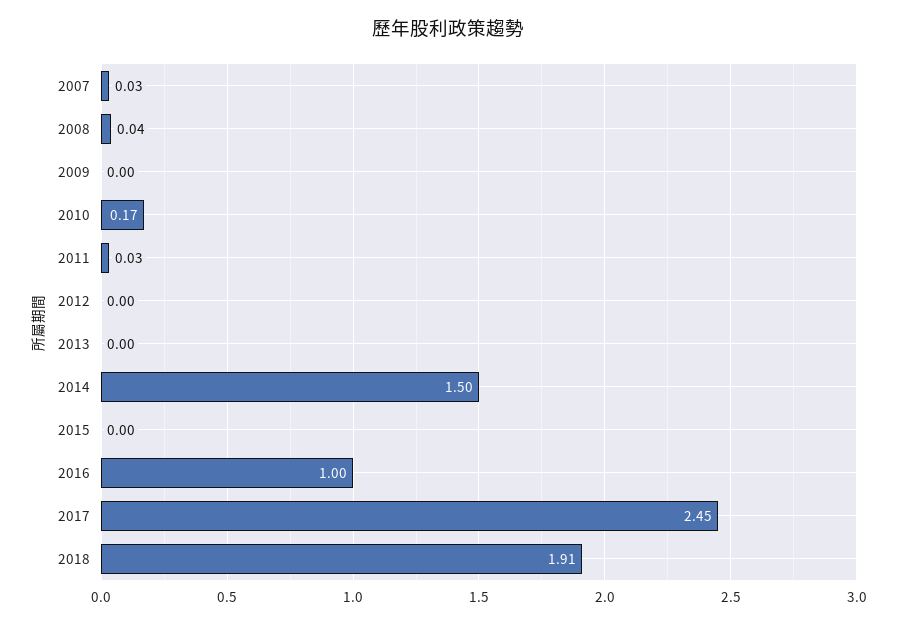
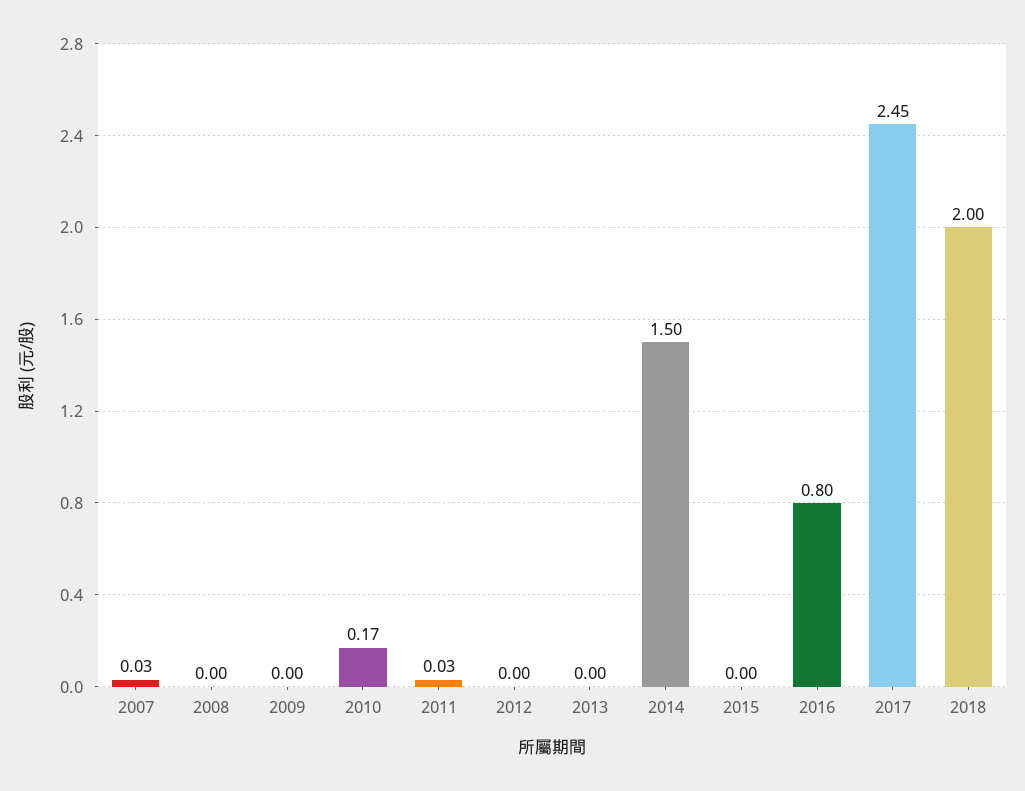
  {
    "2007": 0.03,
-   "2008": 0.04,
+   "2008": 0,
    "2009": 0,
    "2010": 0.17,
    "2011": 0.03,
    "2012": 0,
    "2013": 0,
    "2014": 1.5,
    "2015": 0,
-   "2016": 1,
+   "2016": 0.8,
    "2017": 2.45,
-   "2018": 1.91
+   "2018": 2
  }

